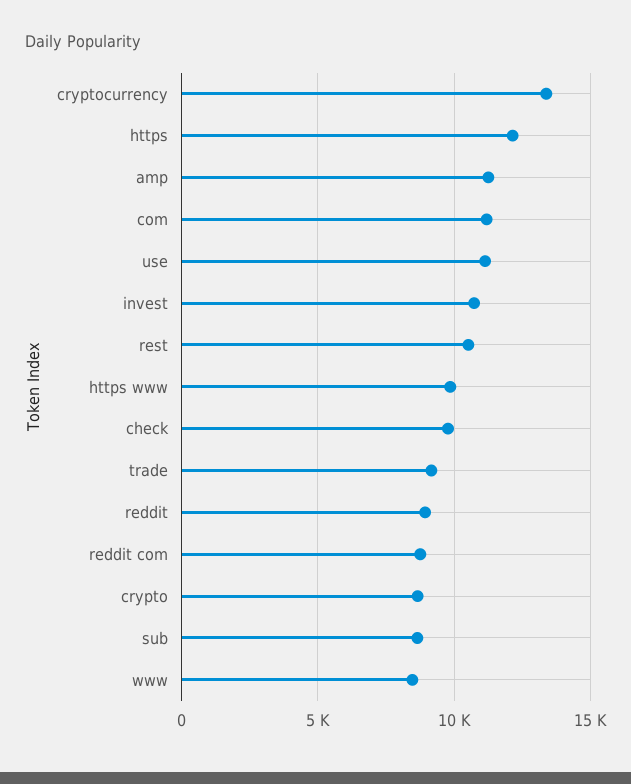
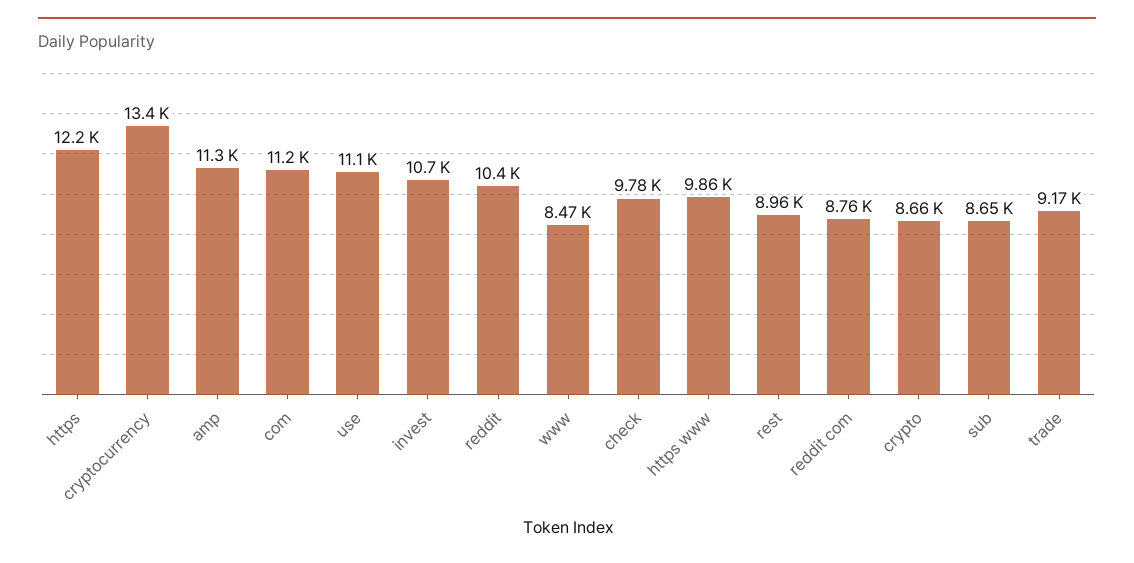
  {
    "cryptocurrency": 13400,
    "https": 12200,
    "amp": 11300,
    "com": 11200,
    "use": 11100,
    "invest": 10700,
-   "rest": 10500,
+   "rest": 8960,
    "https www": 9860,
    "check": 9780,
    "trade": 9170,
-   "reddit": 9000,
+   "reddit": 10400,
    "reddit com": 8760,
    "crypto": 8660,
    "sub": 8650,
    "www": 8470
  }

